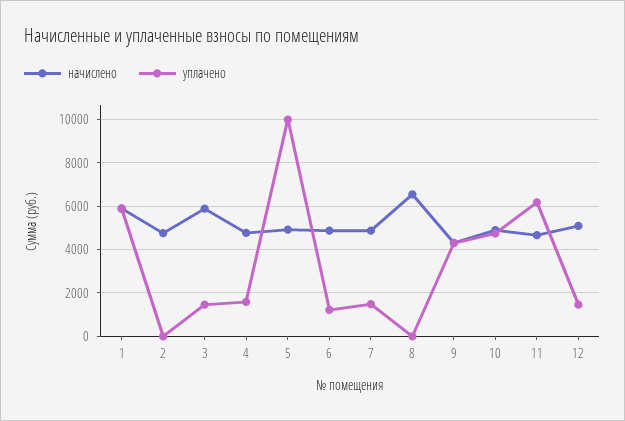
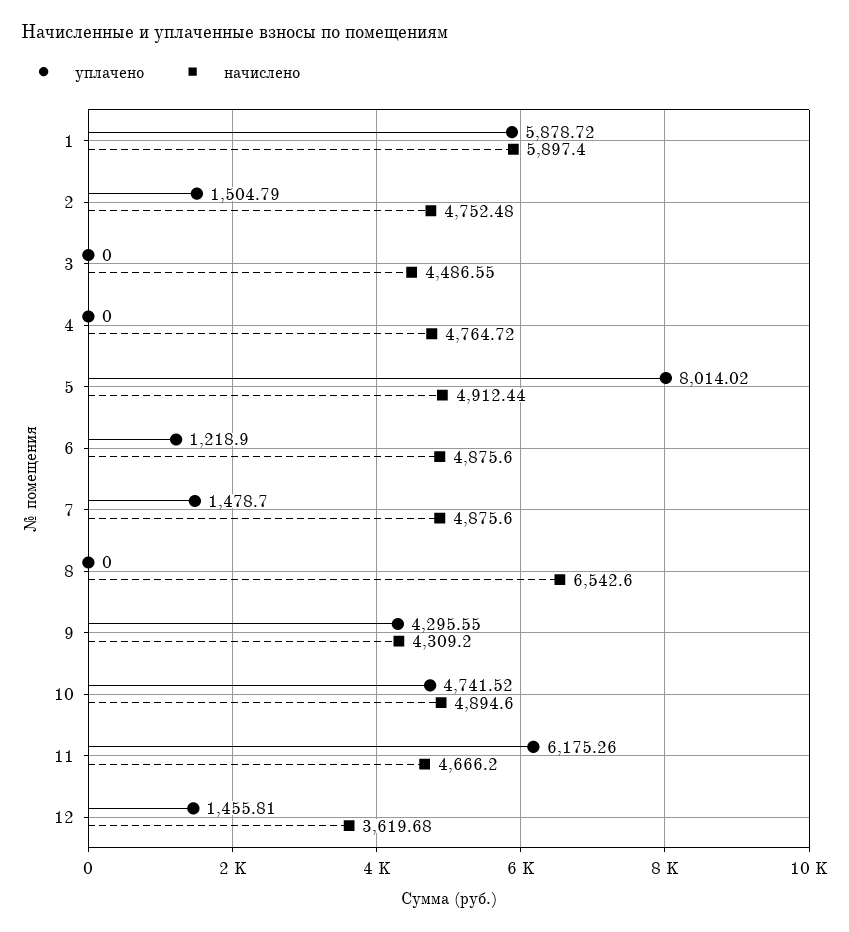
  {
    "начислено": {
      "1": 5897.4,
      "2": 4752.48,
-     "3": 6000,
+     "3": 4486.55,
      "4": 4764.72,
      "5": 4912.44,
      "6": 4875.6,
      "7": 4875.6,
      "8": 6542.6,
      "9": 4309.2,
      "10": 4894.6,
      "11": 4666.2,
-     "12": 5000
+     "12": 3619.68
    },
    "уплачено": {
      "1": 5878.72,
-     "2": 0,
+     "2": 1504.79,
-     "3": 1500,
+     "3": 0,
-     "4": 1500,
+     "4": 0,
-     "5": 10000,
+     "5": 8014.02,
      "6": 1218.9,
      "7": 1478.7,
      "8": 0,
      "9": 4295.55,
      "10": 4741.52,
      "11": 6175.26,
      "12": 1455.81
    }
  }

